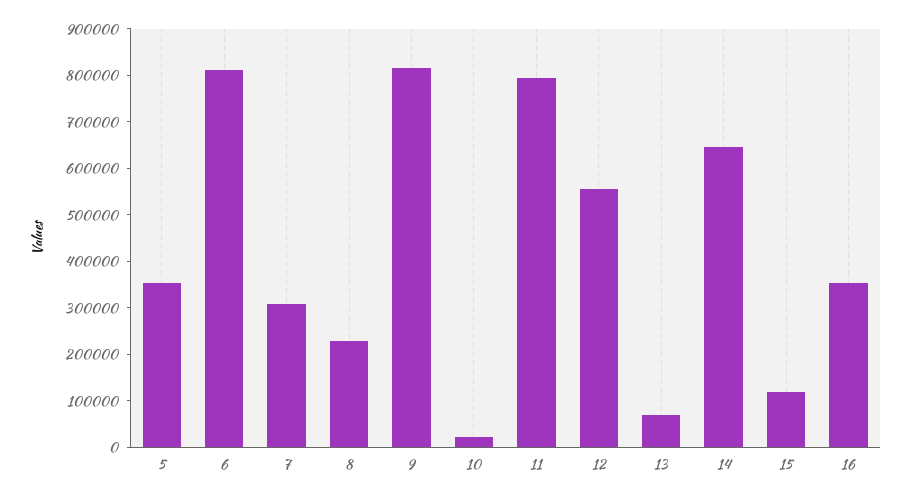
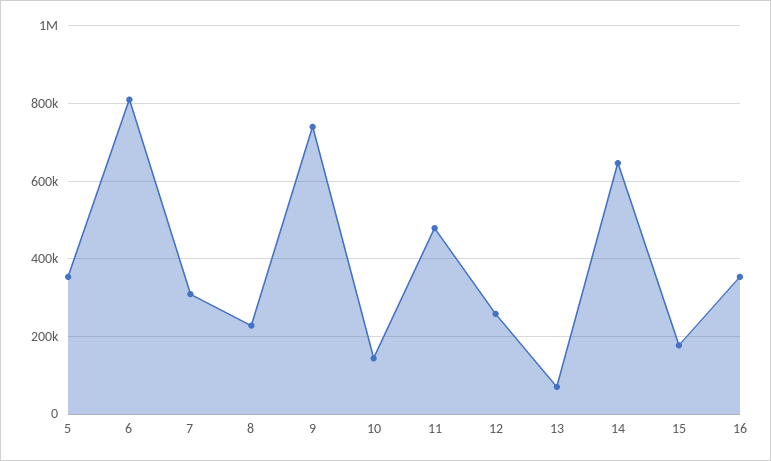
  {
    "5": 360000,
    "6": 820000,
    "7": 300000,
    "8": 220000,
-   "9": 820000,
+   "9": 740000,
-   "10": 20000,
+   "10": 140000,
-   "11": 800000,
+   "11": 480000,
-   "12": 560000,
+   "12": 260000,
    "13": 80000,
    "14": 640000,
-   "15": 120000,
+   "15": 180000,
    "16": 360000
  }

